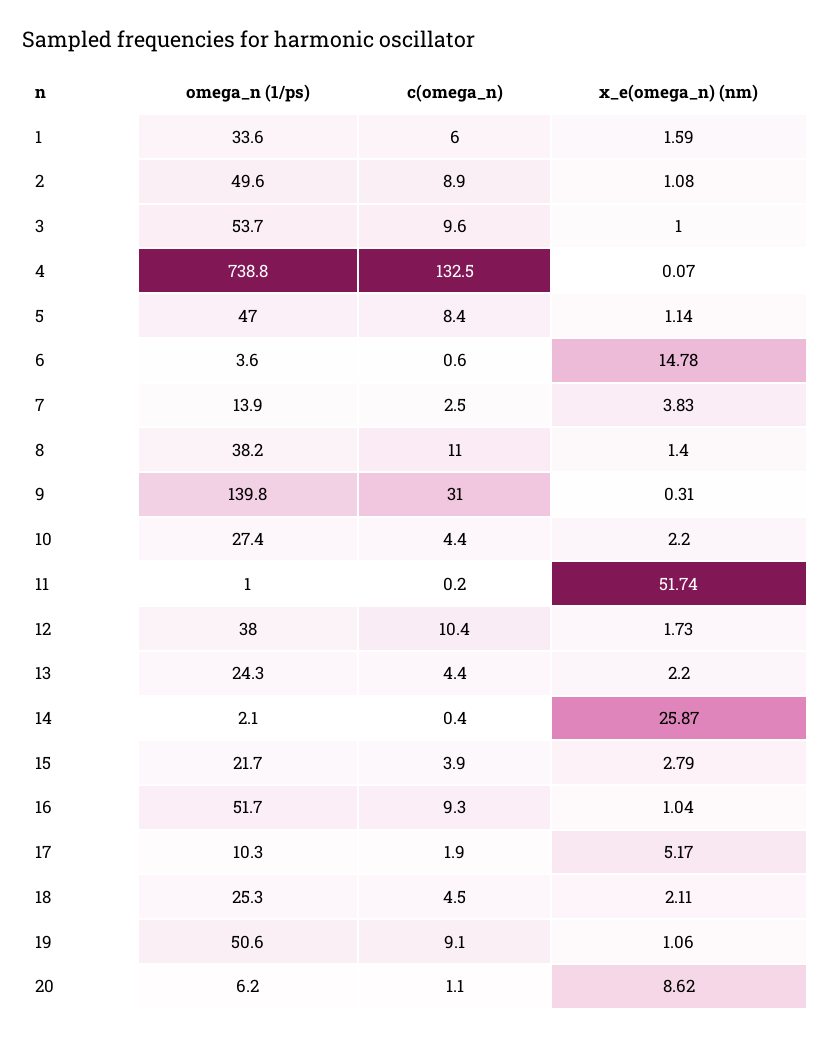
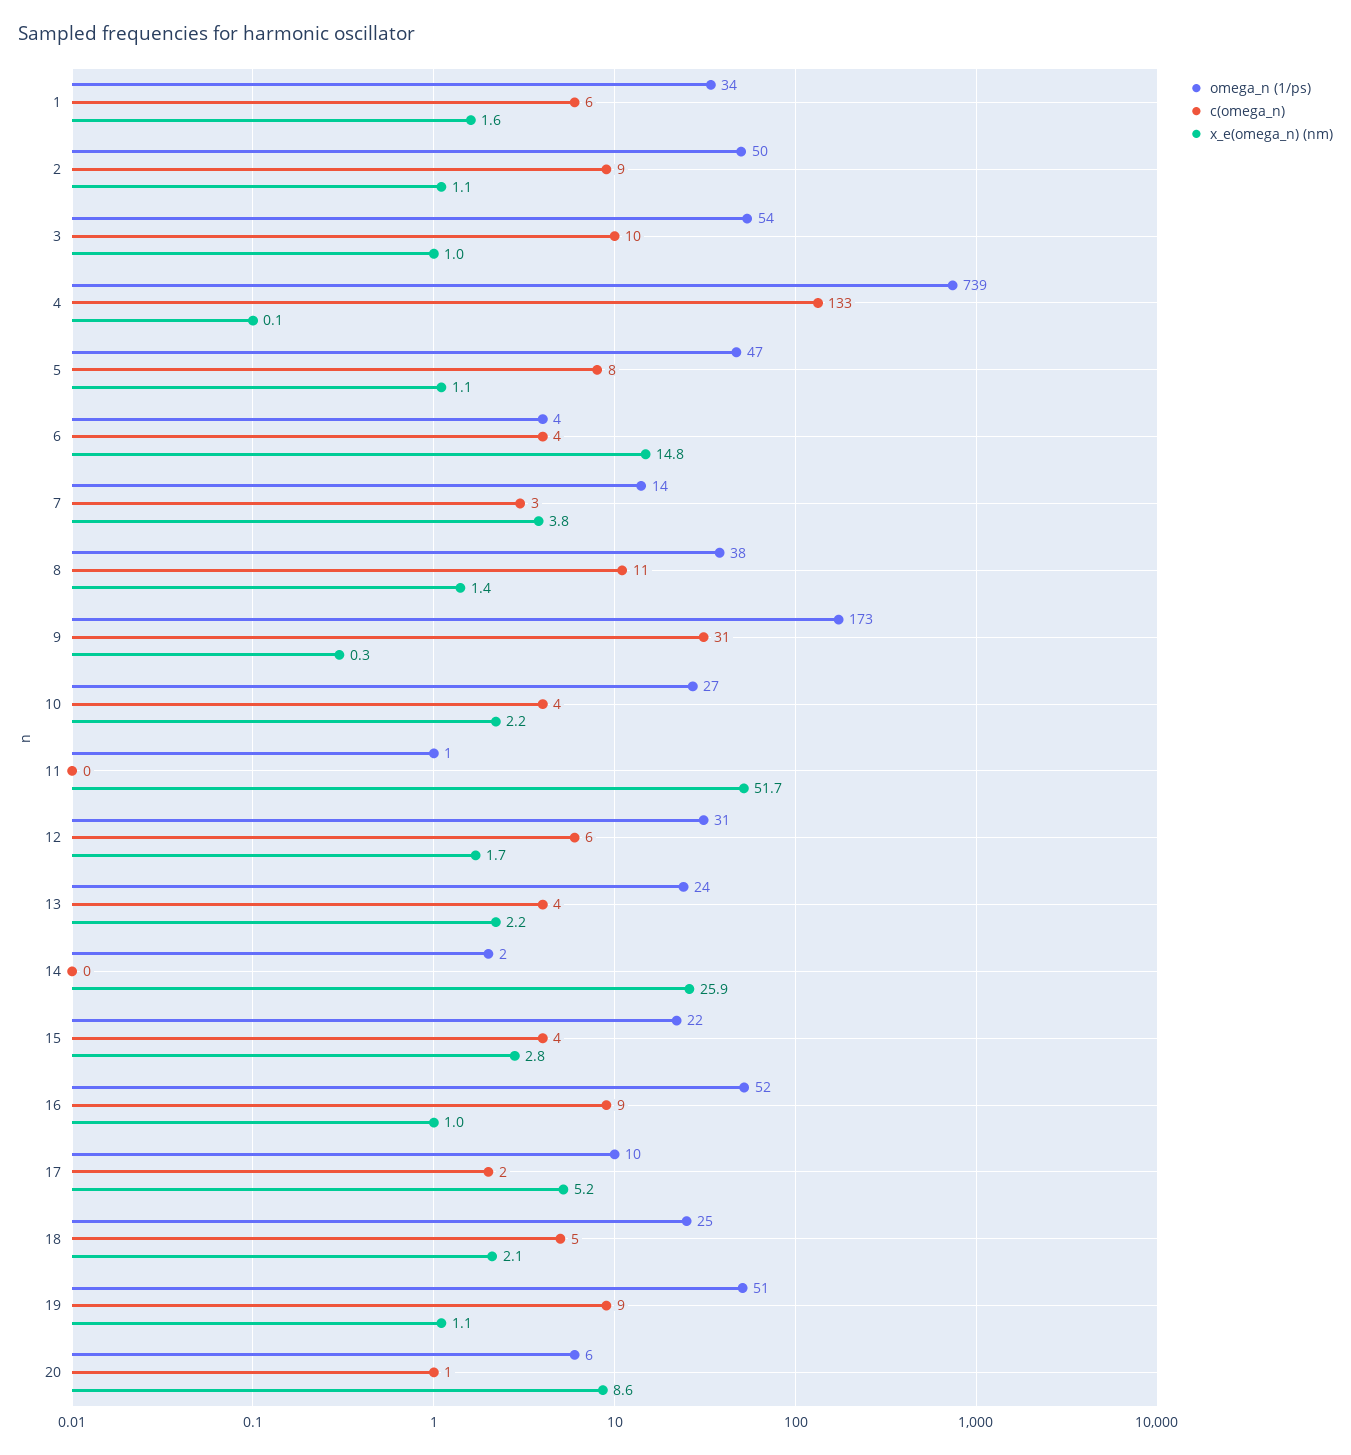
  {
    "omega_n (1/ps)": {
      "1": 33.6,
      "2": 49.6,
      "3": 53.7,
      "4": 738.8,
      "5": 47,
      "6": 3.6,
      "7": 13.9,
      "8": 38.2,
-     "9": 139.8,
+     "9": 173,
      "10": 27.4,
      "11": 1,
-     "12": 38,
+     "12": 31,
      "13": 24.3,
      "14": 2.1,
      "15": 21.7,
      "16": 51.7,
      "17": 10.3,
      "18": 25.3,
      "19": 50.6,
      "20": 6.2
    },
    "c(omega_n)": {
      "1": 6,
      "2": 8.9,
      "3": 9.6,
      "4": 132.5,
      "5": 8.4,
-     "6": 0.6,
+     "6": 4,
      "7": 2.5,
      "8": 11,
      "9": 31,
      "10": 4.4,
      "11": 0.2,
-     "12": 10.4,
+     "12": 6,
      "13": 4.4,
      "14": 0.4,
      "15": 3.9,
      "16": 9.3,
      "17": 1.9,
      "18": 4.5,
      "19": 9.1,
      "20": 1.1
    },
    "x_e(omega_n) (nm)": {
      "1": 1.59,
      "2": 1.08,
      "3": 1,
      "4": 0.07,
      "5": 1.14,
      "6": 14.78,
      "7": 3.83,
      "8": 1.4,
      "9": 0.31,
      "10": 2.2,
      "11": 51.74,
      "12": 1.73,
      "13": 2.2,
      "14": 25.87,
      "15": 2.79,
      "16": 1.04,
      "17": 5.17,
      "18": 2.11,
      "19": 1.06,
      "20": 8.62
    }
  }

